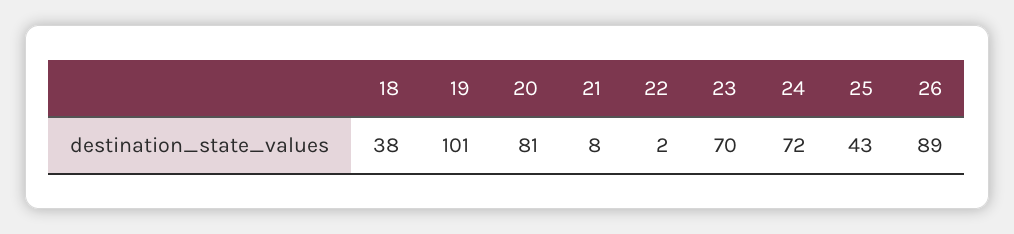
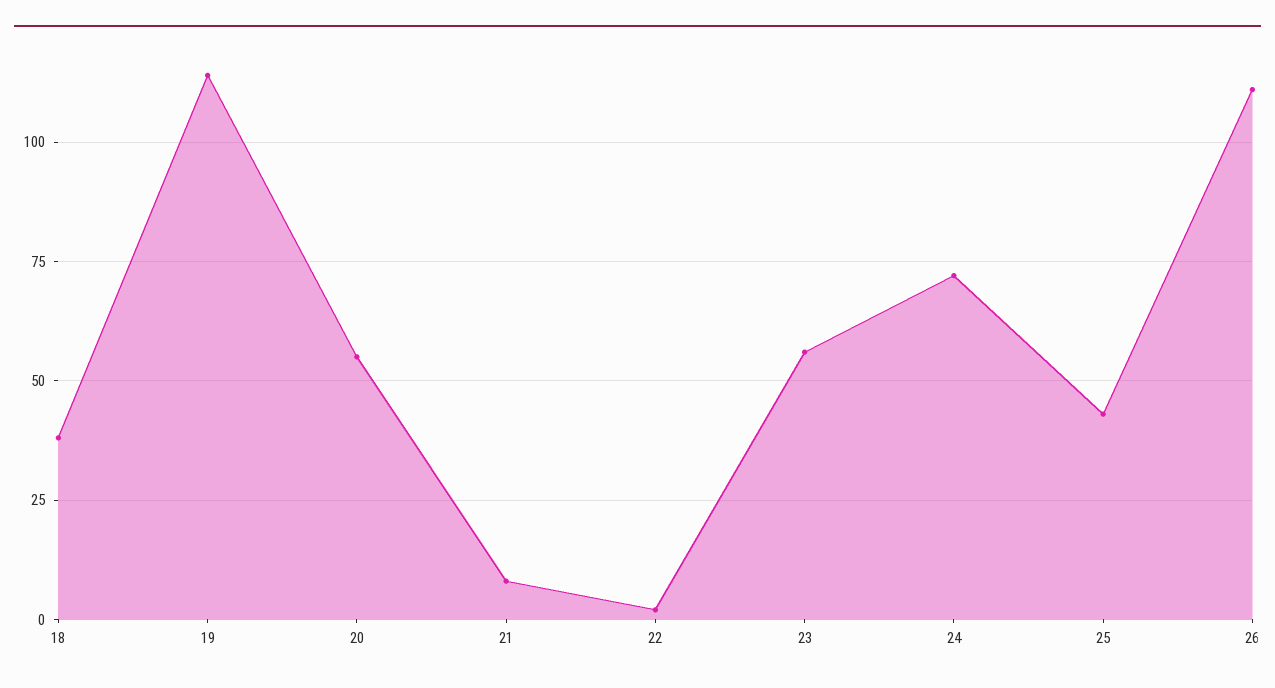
  {
    "18": 38,
-   "19": 101,
+   "19": 115,
-   "20": 81,
+   "20": 55,
    "21": 8,
    "22": 2,
-   "23": 70,
+   "23": 55,
    "24": 72,
    "25": 43,
-   "26": 89
+   "26": 110
  }

